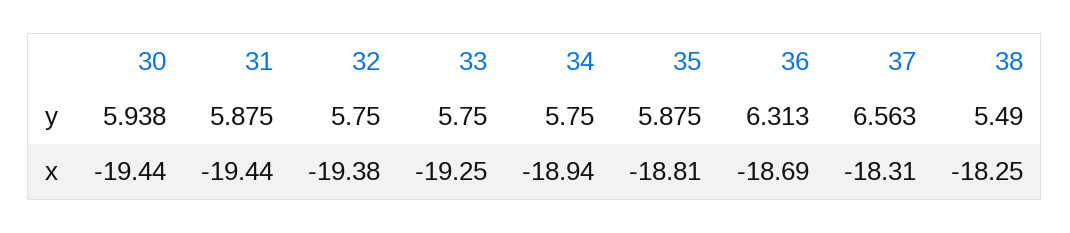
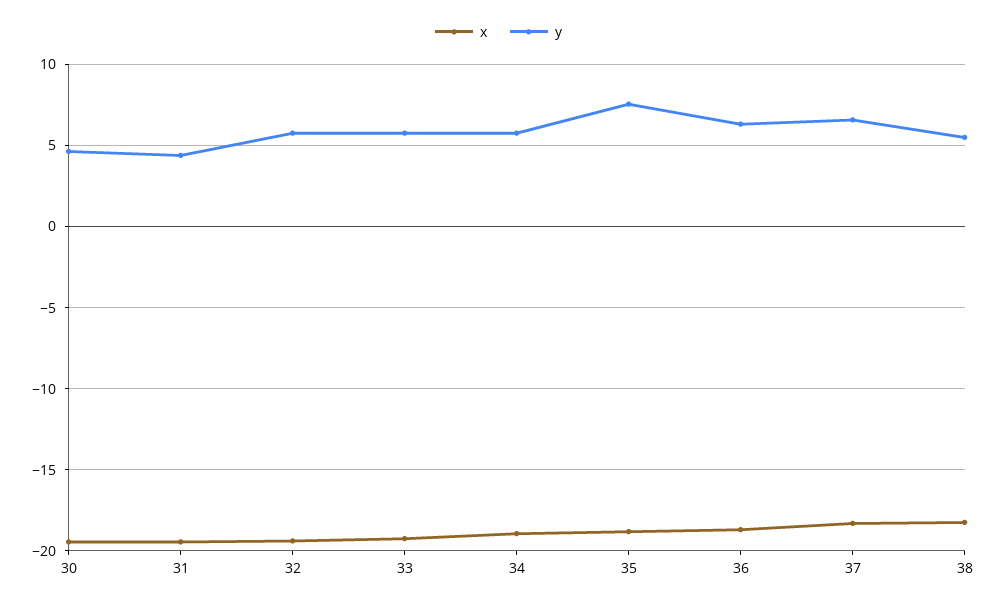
  {
    "y": {
-     "30": 5.938,
+     "30": 4.5,
-     "31": 5.875,
+     "31": 4.5,
      "32": 5.75,
      "33": 5.75,
      "34": 5.75,
-     "35": 5.875,
+     "35": 7.5,
      "36": 6.313,
      "37": 6.563,
      "38": 5.49
    },
    "x": {
      "30": -19.44,
      "31": -19.44,
      "32": -19.38,
      "33": -19.25,
      "34": -18.94,
      "35": -18.81,
      "36": -18.69,
      "37": -18.31,
      "38": -18.25
    }
  }

